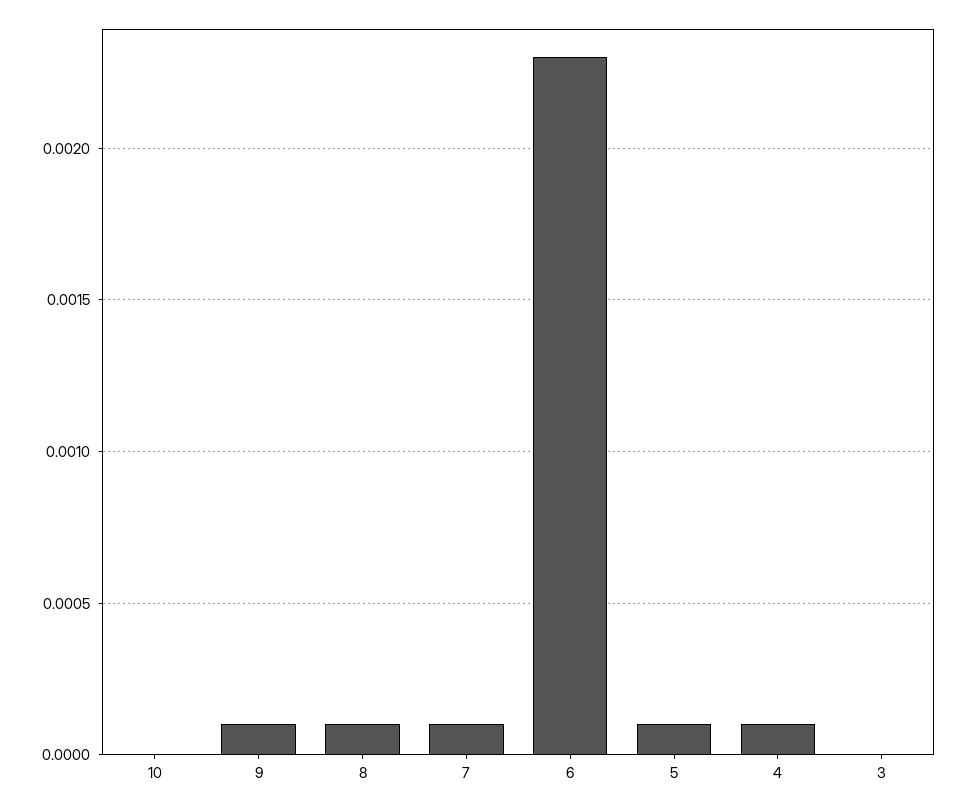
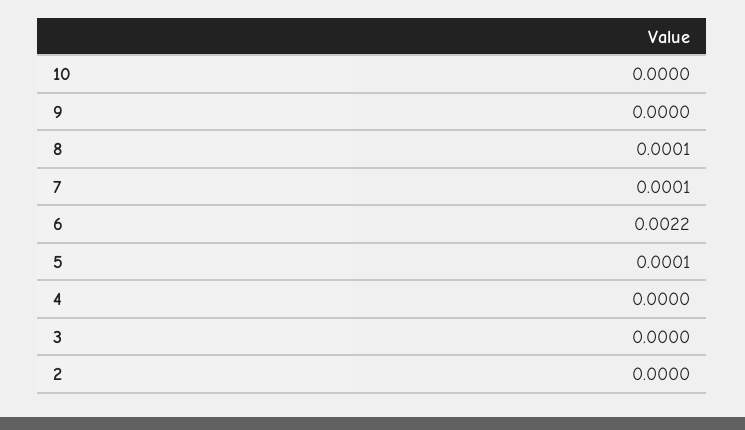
  {
    "10": 0,
-   "9": 0.0001,
+   "9": 0,
    "8": 0.0001,
    "7": 0.0001,
-   "6": 0.0023,
+   "6": 0.0022,
    "5": 0.0001,
-   "4": 0.0001,
+   "4": 0,
-   "3": 0
+   "3": 0,
+   "2": 0
  }

